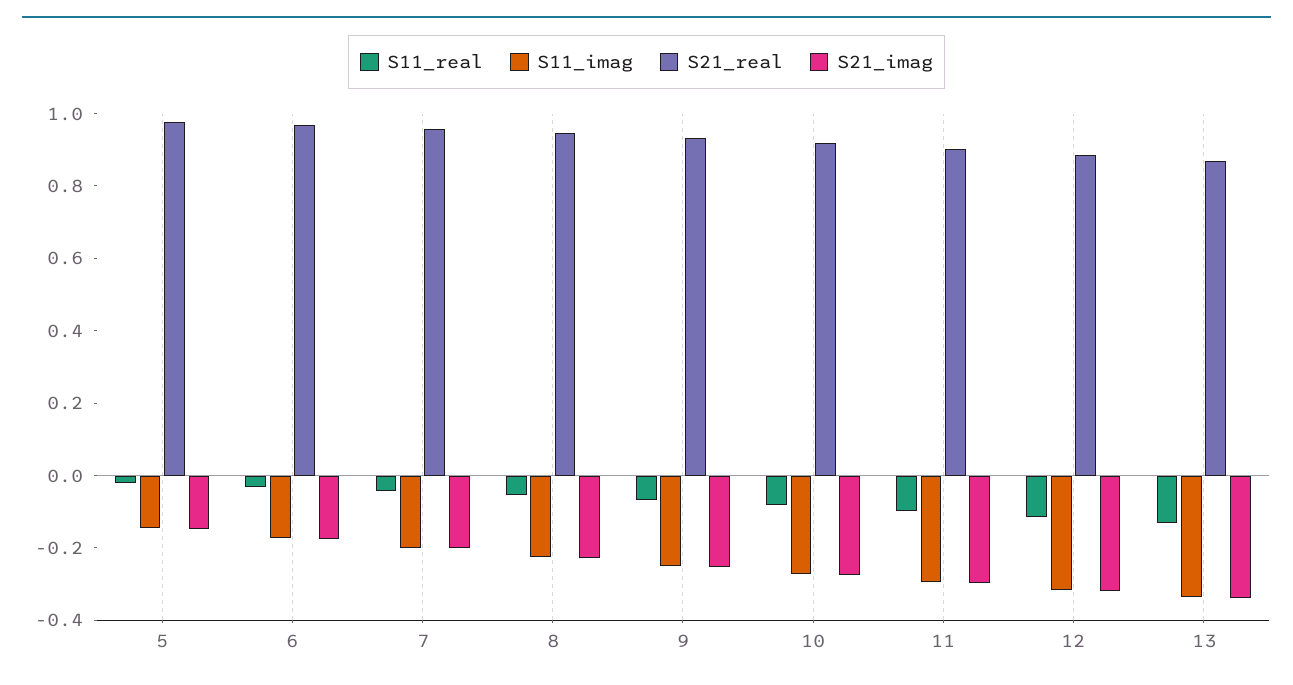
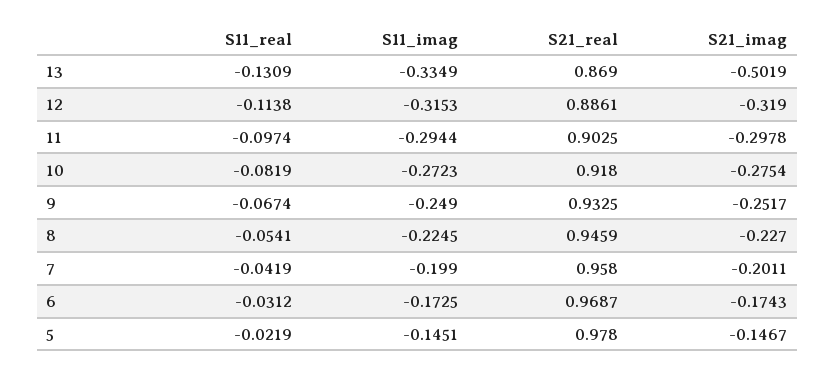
  {
    "S11_real": {
      "5": -0.0219,
      "6": -0.0312,
      "7": -0.0419,
      "8": -0.0541,
      "9": -0.0674,
      "10": -0.0819,
      "11": -0.0974,
      "12": -0.1138,
      "13": -0.1309
    },
    "S11_imag": {
      "5": -0.1451,
      "6": -0.1725,
      "7": -0.199,
      "8": -0.2245,
      "9": -0.249,
      "10": -0.2723,
      "11": -0.2944,
      "12": -0.3153,
      "13": -0.3349
    },
    "S21_real": {
      "5": 0.978,
      "6": 0.9687,
      "7": 0.958,
      "8": 0.9459,
      "9": 0.9325,
      "10": 0.918,
      "11": 0.9025,
      "12": 0.8861,
      "13": 0.869
    },
    "S21_imag": {
      "5": -0.1467,
      "6": -0.1743,
      "7": -0.2011,
      "8": -0.227,
      "9": -0.2517,
      "10": -0.2754,
      "11": -0.2978,
      "12": -0.319,
-     "13": -0.35
+     "13": -0.5019
    }
  }

